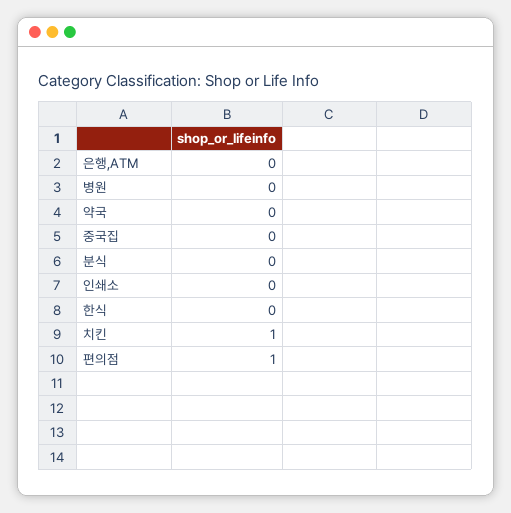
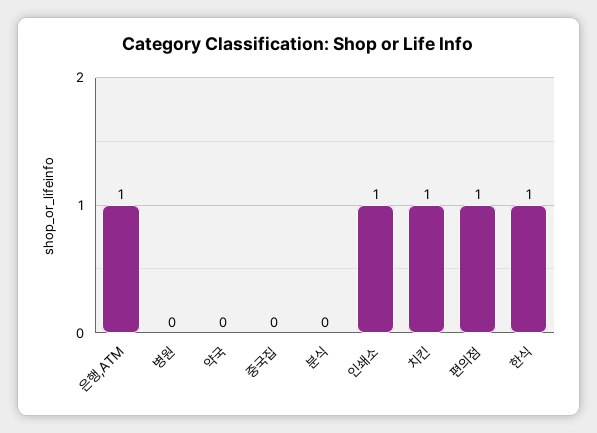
  {
-   "은행,ATM": 0,
+   "은행,ATM": 1,
    "병원": 0,
    "약국": 0,
    "중국집": 0,
    "분식": 0,
-   "인쇄소": 0,
+   "인쇄소": 1,
-   "한식": 0,
+   "한식": 1,
    "치킨": 1,
    "편의점": 1
  }

